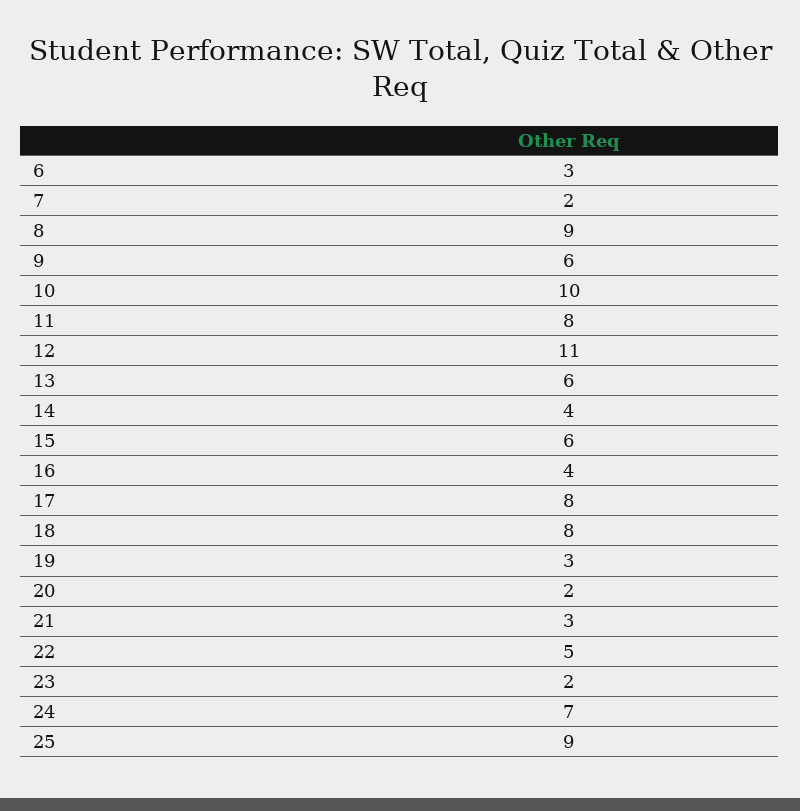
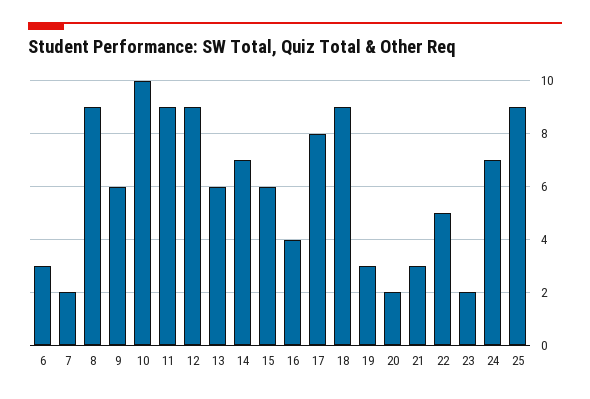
  {
    "6": 3,
    "7": 2,
    "8": 9,
    "9": 6,
    "10": 10,
-   "11": 8,
+   "11": 9,
-   "12": 11,
+   "12": 9,
    "13": 6,
-   "14": 4,
+   "14": 7,
    "15": 6,
    "16": 4,
    "17": 8,
-   "18": 8,
+   "18": 9,
    "19": 3,
    "20": 2,
    "21": 3,
    "22": 5,
    "23": 2,
    "24": 7,
    "25": 9
  }

